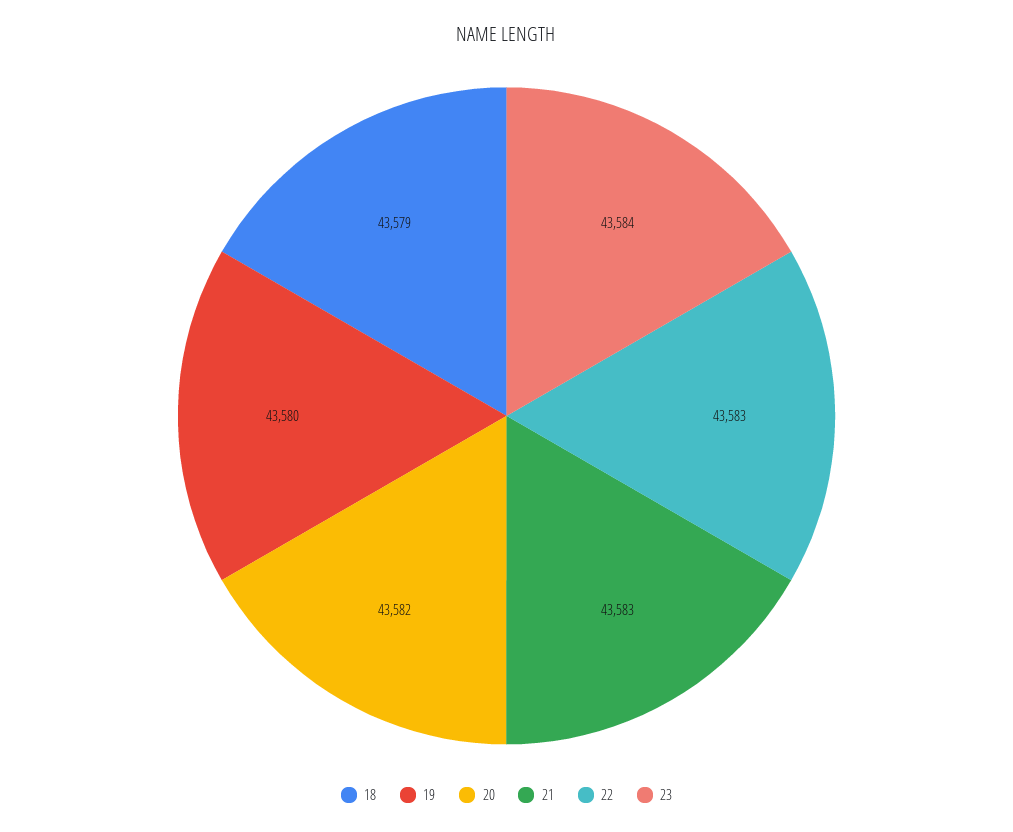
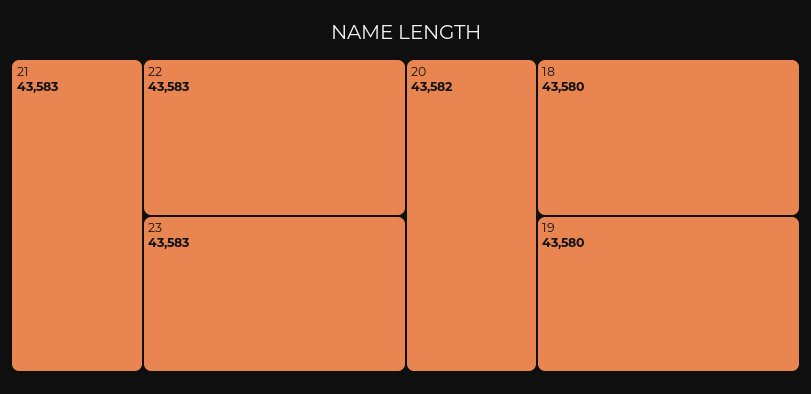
  {
-   "18": 43579,
+   "18": 43580,
    "19": 43580,
    "20": 43582,
    "21": 43583,
    "22": 43583,
-   "23": 43584
+   "23": 43583
  }

